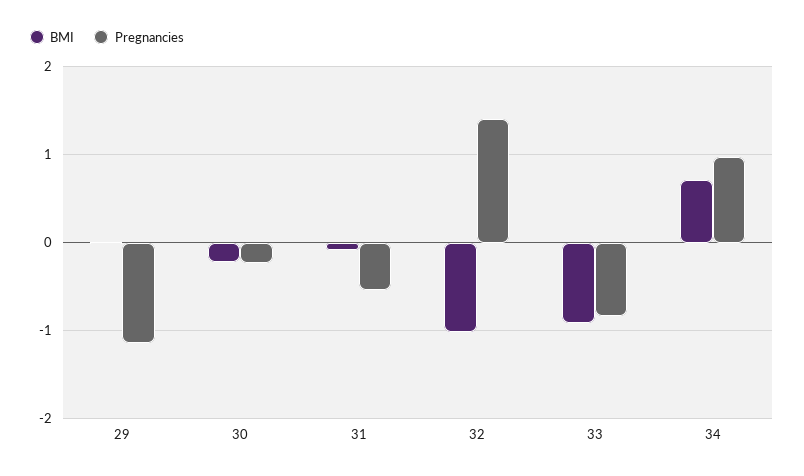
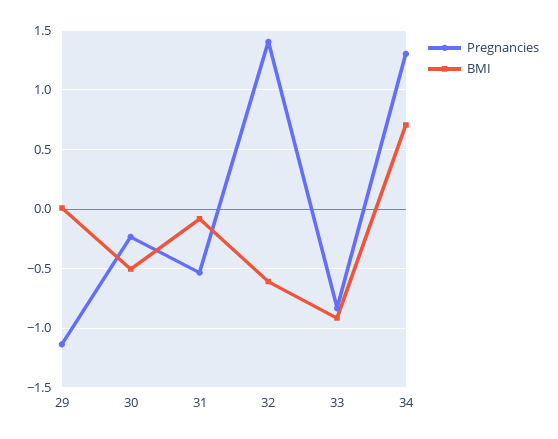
  {
    "BMI": {
      "29": 0,
-     "30": -0.2,
+     "30": -0.5,
      "31": -0.1,
-     "32": -1,
+     "32": -0.6,
      "33": -0.9,
      "34": 0.7
    },
    "Pregnancies": {
      "29": -1.1,
      "30": -0.2,
      "31": -0.5,
      "32": 1.4,
      "33": -0.8,
-     "34": 1
+     "34": 1.3
    }
  }

